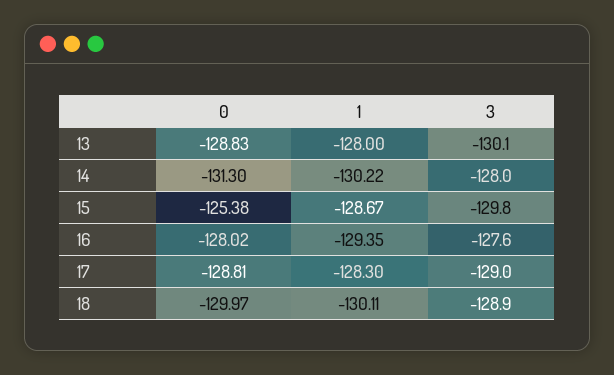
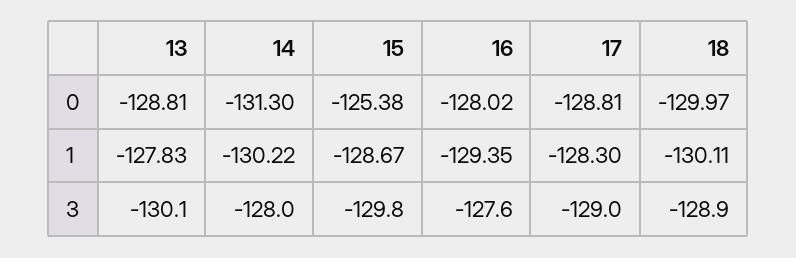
  {
    "0": {
-     "13": -128.83,
+     "13": -128.81,
      "14": -131.3,
      "15": -125.38,
      "16": -128.02,
      "17": -128.81,
      "18": -129.97
    },
    "1": {
-     "13": -128,
+     "13": -127.83,
      "14": -130.22,
      "15": -128.67,
      "16": -129.35,
      "17": -128.3,
      "18": -130.11
    },
    "3": {
      "13": -130.1,
      "14": -128,
      "15": -129.8,
      "16": -127.6,
      "17": -129,
      "18": -128.9
    }
  }

